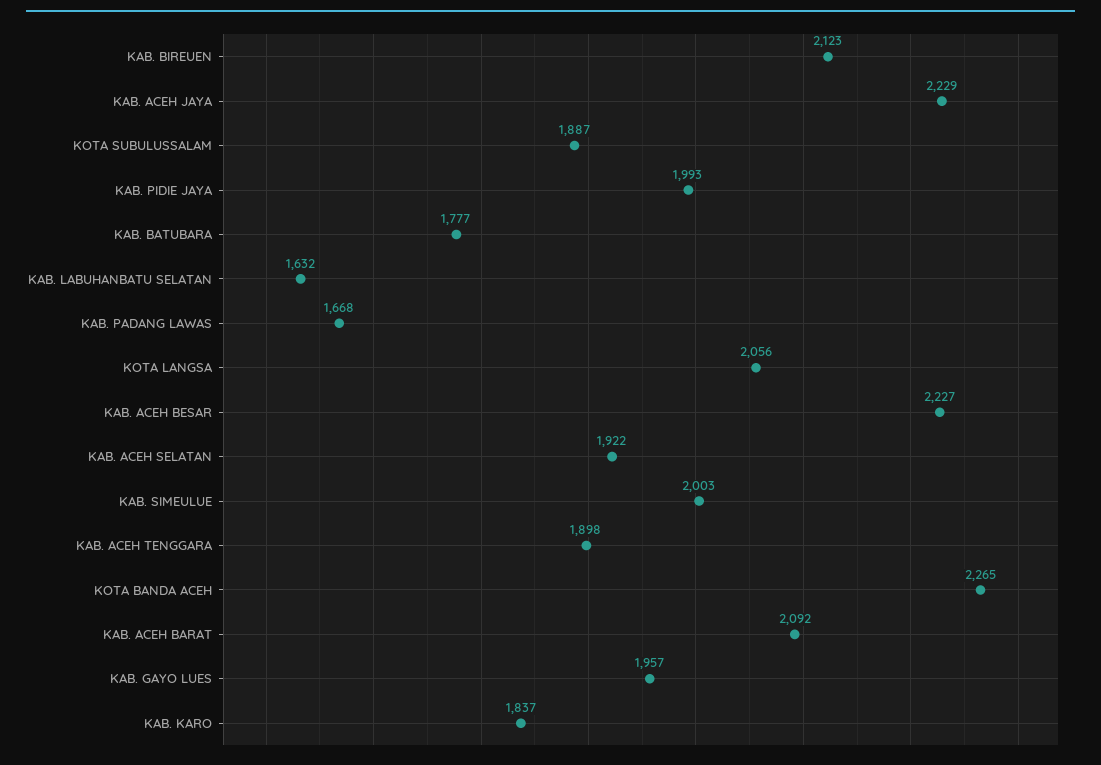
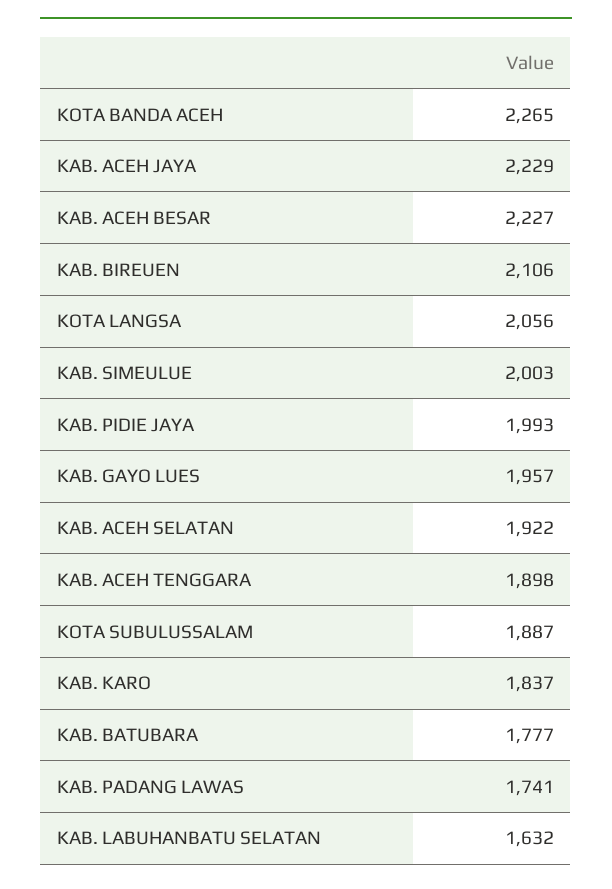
  {
-   "KAB. BIREUEN": 2123,
+   "KAB. BIREUEN": 2106,
    "KAB. ACEH JAYA": 2229,
    "KOTA SUBULUSSALAM": 1887,
    "KAB. PIDIE JAYA": 1993,
    "KAB. BATUBARA": 1777,
    "KAB. LABUHANBATU SELATAN": 1632,
-   "KAB. PADANG LAWAS": 1668,
+   "KAB. PADANG LAWAS": 1741,
    "KOTA LANGSA": 2056,
    "KAB. ACEH BESAR": 2227,
    "KAB. ACEH SELATAN": 1922,
    "KAB. SIMEULUE": 2003,
    "KAB. ACEH TENGGARA": 1898,
    "KOTA BANDA ACEH": 2265,
-   "KAB. ACEH BARAT": 2092,
    "KAB. GAYO LUES": 1957,
    "KAB. KARO": 1837
  }

